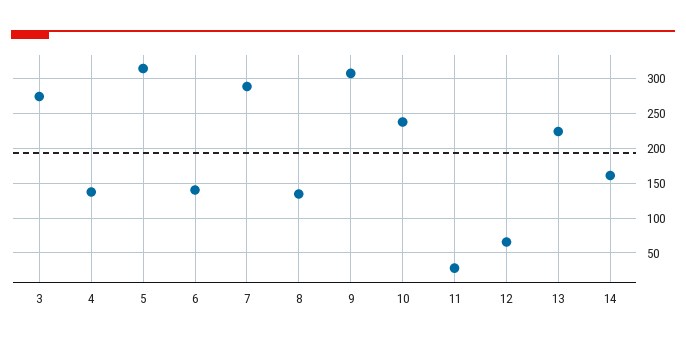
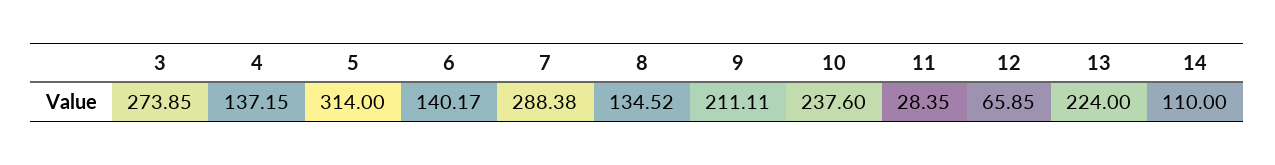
  {
    "3": 273.85,
    "4": 137.15,
    "5": 314,
    "6": 140.17,
    "7": 288.38,
    "8": 134.52,
-   "9": 310,
+   "9": 211.11,
    "10": 237.6,
    "11": 28.35,
    "12": 65.85,
    "13": 224,
-   "14": 160
+   "14": 110
  }

